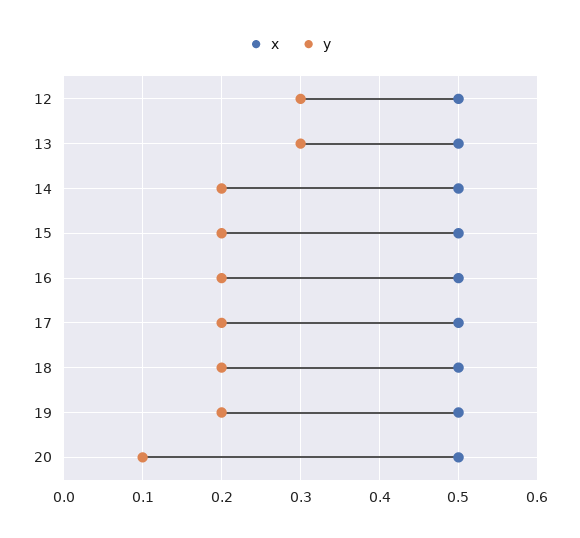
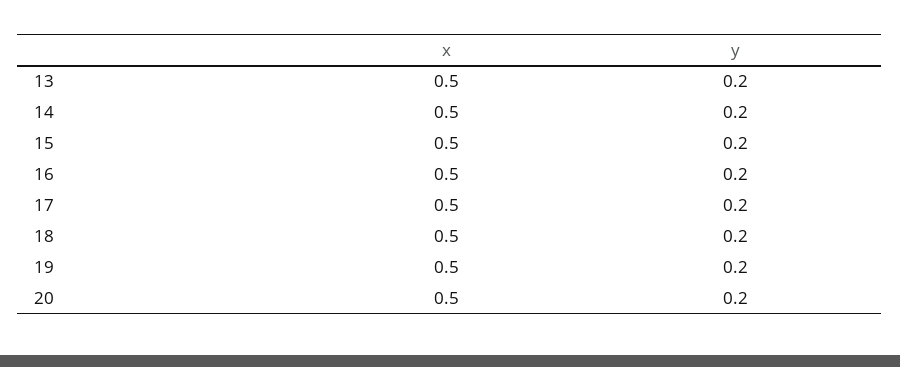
  {
    "x": {
-     "12": 0.5,
      "13": 0.5,
      "14": 0.5,
      "15": 0.5,
      "16": 0.5,
      "17": 0.5,
      "18": 0.5,
      "19": 0.5,
      "20": 0.5
    },
    "y": {
-     "12": 0.3,
-     "13": 0.3,
+     "13": 0.2,
      "14": 0.2,
      "15": 0.2,
      "16": 0.2,
      "17": 0.2,
      "18": 0.2,
      "19": 0.2,
-     "20": 0.1
+     "20": 0.2
    }
  }

